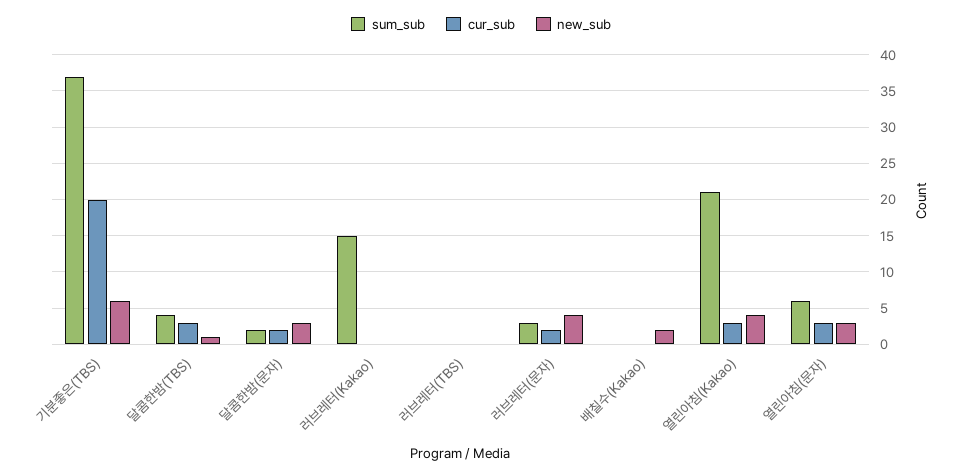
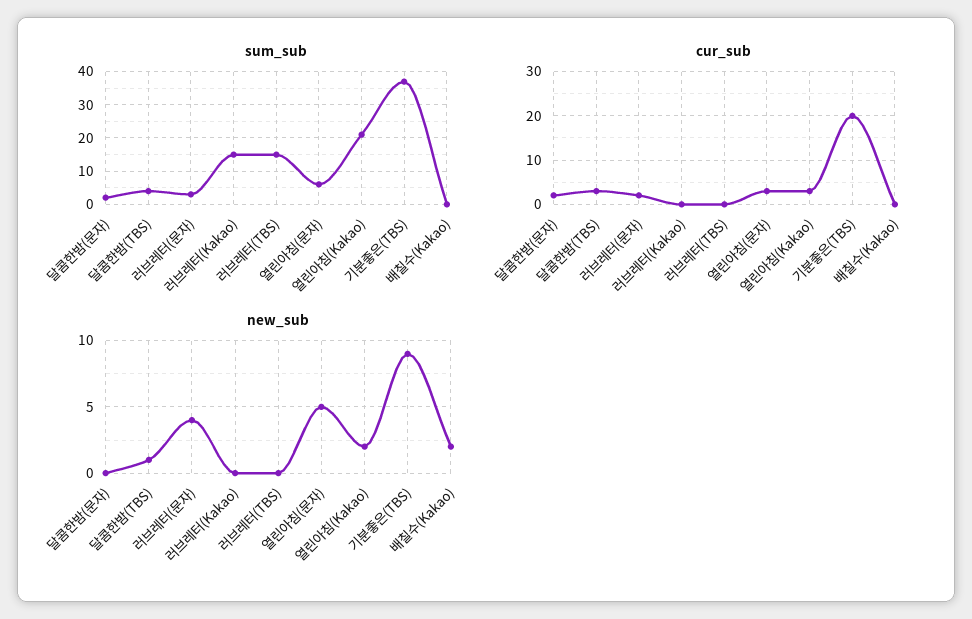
  {
    "sum_sub": {
      "기분좋은(TBS)": 37,
      "달콤한밤(TBS)": 4,
      "달콤한밤(문자)": 2,
      "러브레터(Kakao)": 15,
-     "러브레터(TBS)": 0,
+     "러브레터(TBS)": 15,
      "러브레터(문자)": 3,
      "배칠수(Kakao)": 0,
      "열린아침(Kakao)": 21,
      "열린아침(문자)": 6
    },
    "cur_sub": {
      "기분좋은(TBS)": 20,
      "달콤한밤(TBS)": 3,
      "달콤한밤(문자)": 2,
      "러브레터(Kakao)": 0,
      "러브레터(TBS)": 0,
      "러브레터(문자)": 2,
      "배칠수(Kakao)": 0,
      "열린아침(Kakao)": 3,
      "열린아침(문자)": 3
    },
    "new_sub": {
-     "기분좋은(TBS)": 6,
+     "기분좋은(TBS)": 9,
      "달콤한밤(TBS)": 1,
-     "달콤한밤(문자)": 3,
+     "달콤한밤(문자)": 0,
      "러브레터(Kakao)": 0,
      "러브레터(TBS)": 0,
      "러브레터(문자)": 4,
      "배칠수(Kakao)": 2,
-     "열린아침(Kakao)": 4,
+     "열린아침(Kakao)": 2,
-     "열린아침(문자)": 3
+     "열린아침(문자)": 5
    }
  }

